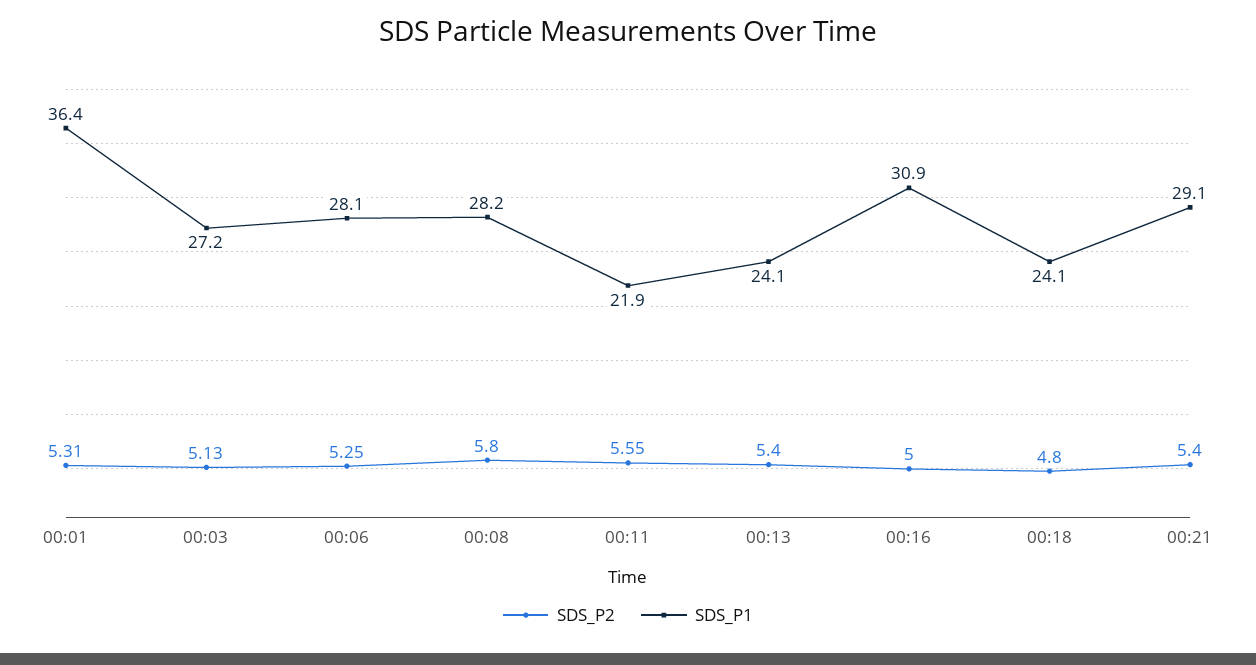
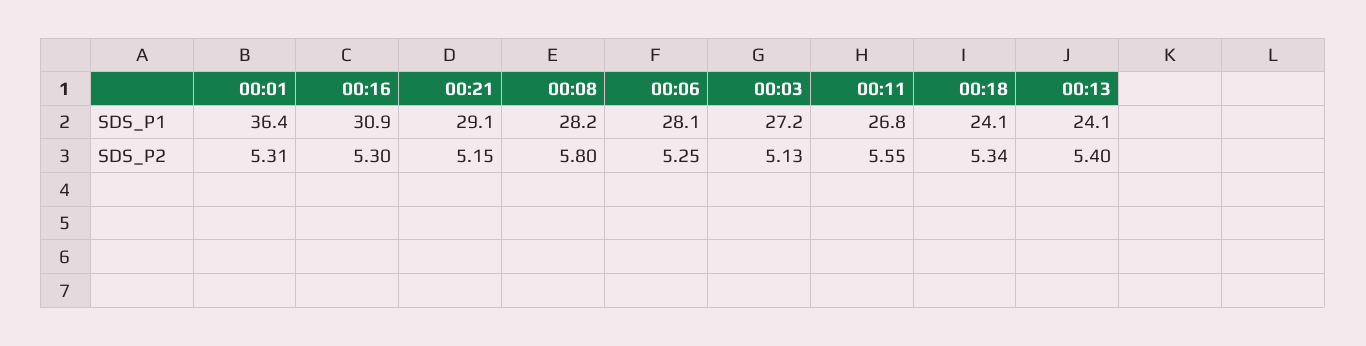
  {
    "SDS_P2": {
      "00:01": 5.31,
      "00:03": 5.13,
      "00:06": 5.25,
      "00:08": 5.8,
      "00:11": 5.55,
      "00:13": 5.4,
-     "00:16": 5,
+     "00:16": 5.3,
-     "00:18": 4.8,
+     "00:18": 5.34,
-     "00:21": 5.4
+     "00:21": 5.15
    },
    "SDS_P1": {
      "00:01": 36.4,
      "00:03": 27.2,
      "00:06": 28.1,
      "00:08": 28.2,
-     "00:11": 21.9,
+     "00:11": 26.8,
      "00:13": 24.1,
      "00:16": 30.9,
      "00:18": 24.1,
      "00:21": 29.1
    }
  }

